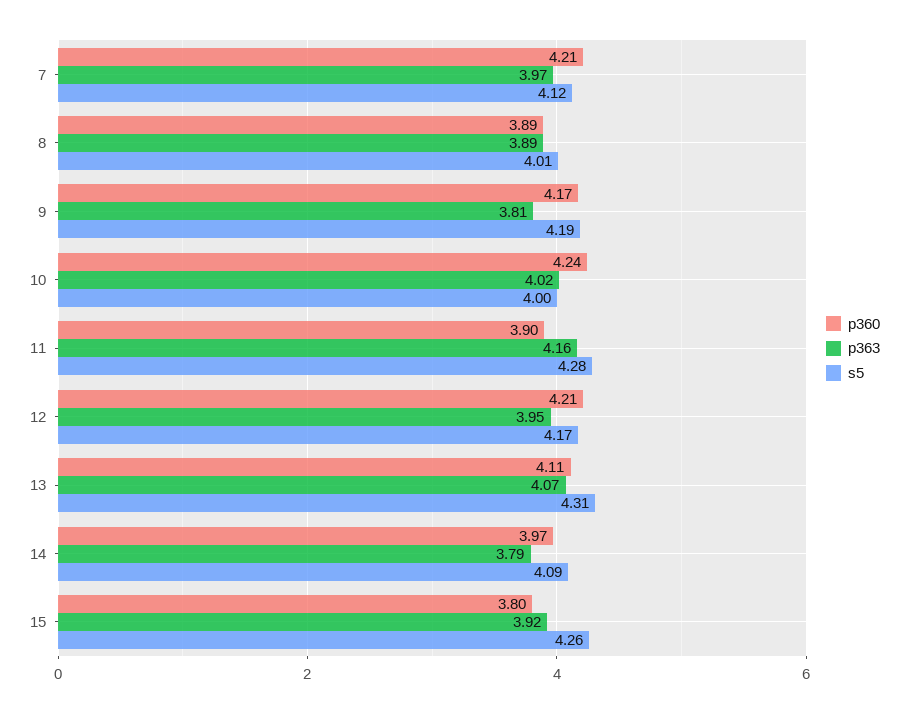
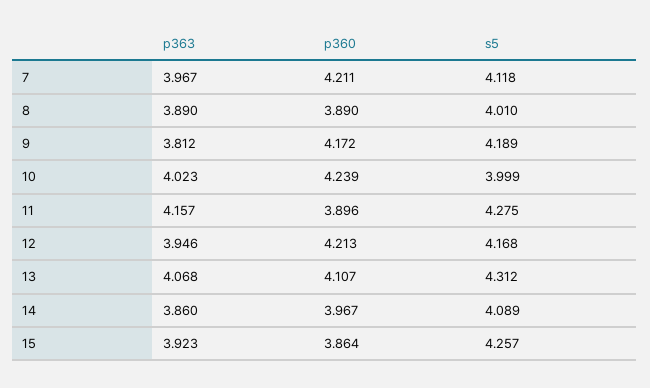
  {
    "p360": {
      "7": 4.211,
      "8": 3.89,
      "9": 4.172,
      "10": 4.239,
      "11": 3.896,
      "12": 4.213,
      "13": 4.107,
      "14": 3.967,
-     "15": 3.8
+     "15": 3.864
    },
    "p363": {
      "7": 3.967,
      "8": 3.89,
      "9": 3.812,
      "10": 4.023,
      "11": 4.157,
      "12": 3.946,
      "13": 4.068,
-     "14": 3.79,
+     "14": 3.86,
      "15": 3.923
    },
    "s5": {
      "7": 4.118,
      "8": 4.01,
      "9": 4.189,
      "10": 3.999,
      "11": 4.275,
      "12": 4.168,
      "13": 4.312,
      "14": 4.089,
      "15": 4.257
    }
  }

